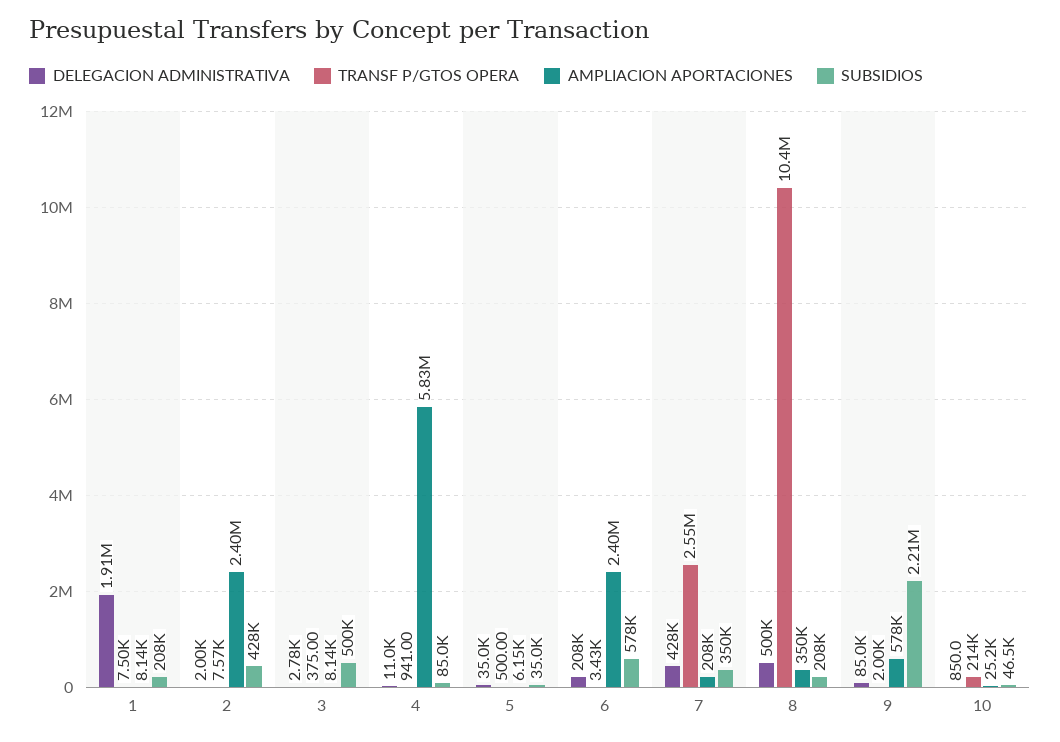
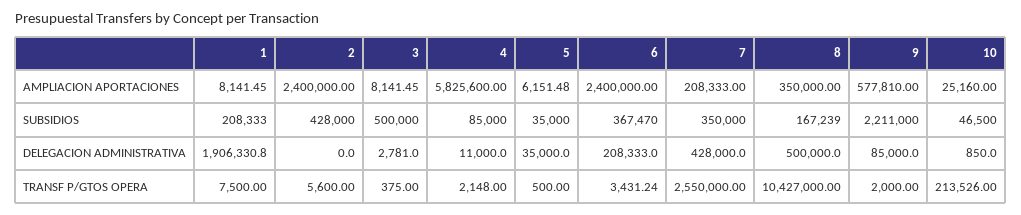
  {
    "DELEGACION ADMINISTRATIVA": {
      "1": 1906330.8,
-     "2": 2000,
+     "2": 0,
      "3": 2781,
      "4": 11000,
      "5": 35000,
      "6": 208333,
      "7": 428000,
      "8": 500000,
      "9": 85000,
      "10": 850
    },
    "TRANSF P/GTOS OPERA": {
      "1": 7500,
-     "2": 7570,
+     "2": 5600,
      "3": 375,
-     "4": 941,
+     "4": 2148,
      "5": 500,
      "6": 3431.24,
      "7": 2550000,
      "8": 10427000,
      "9": 2000,
      "10": 213526
    },
    "AMPLIACION APORTACIONES": {
      "1": 8141.45,
      "2": 2400000,
      "3": 8141.45,
      "4": 5825600,
      "5": 6151.48,
      "6": 2400000,
      "7": 208333,
      "8": 350000,
      "9": 577810,
      "10": 25160
    },
    "SUBSIDIOS": {
      "1": 208333,
      "2": 428000,
      "3": 500000,
      "4": 85000,
      "5": 35000,
-     "6": 578000,
+     "6": 367470,
      "7": 350000,
-     "8": 208000,
+     "8": 167239,
      "9": 2211000,
      "10": 46500
    }
  }

